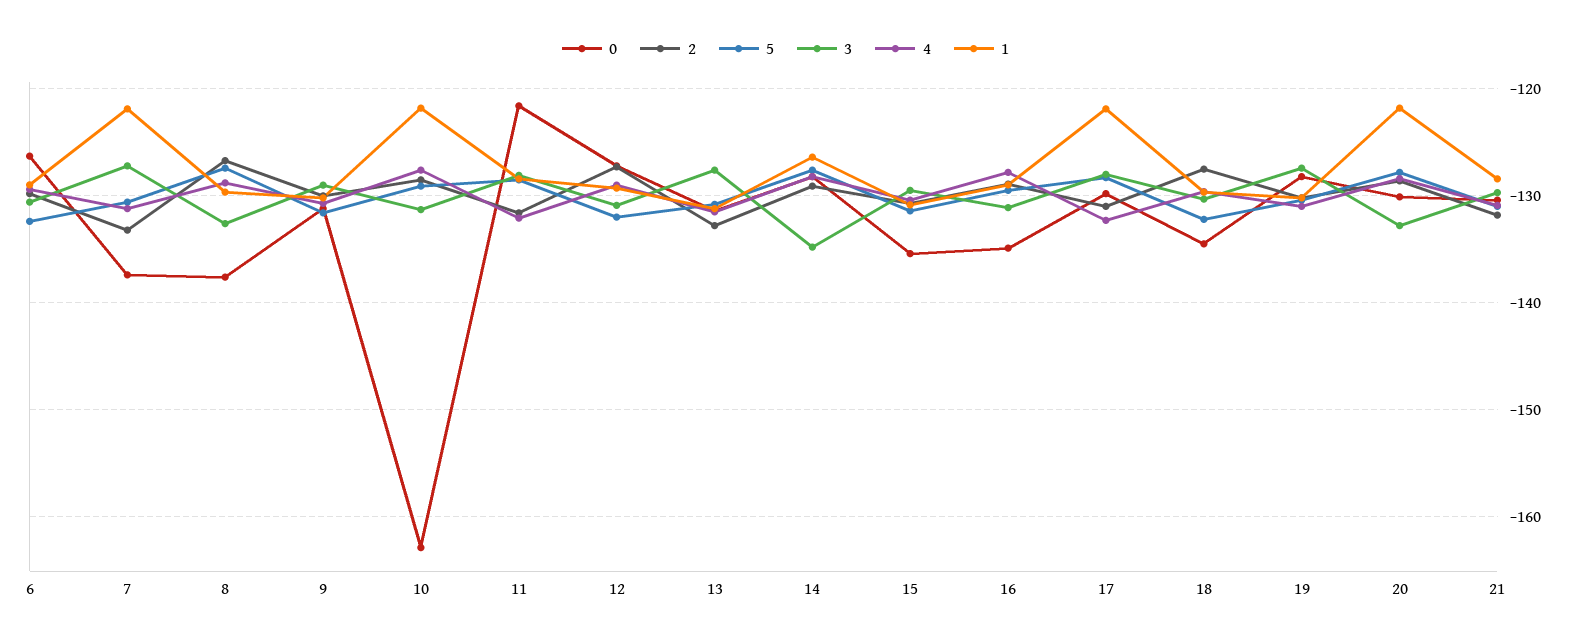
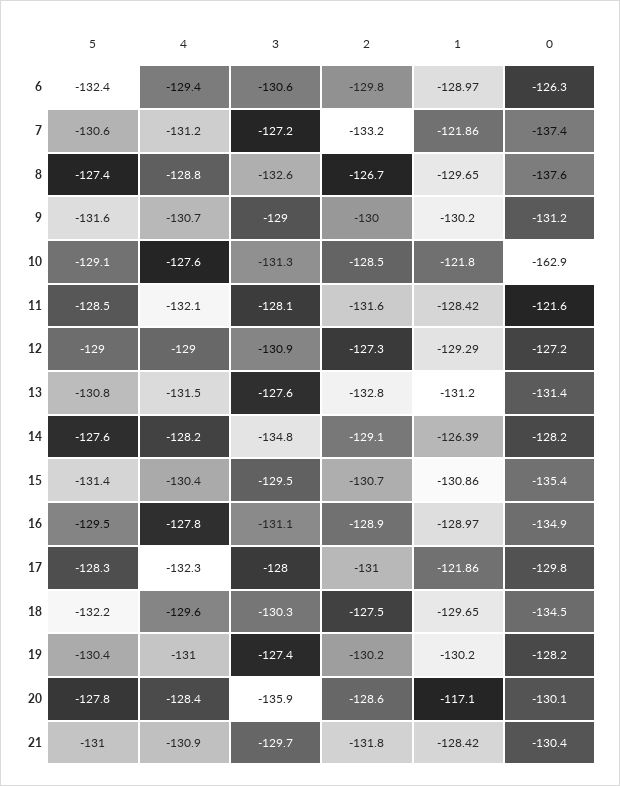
  {
    "0": {
      "6": -126.3,
      "7": -137.4,
      "8": -137.6,
      "9": -131.2,
      "10": -162.9,
      "11": -121.6,
      "12": -127.2,
      "13": -131.4,
      "14": -128.2,
      "15": -135.4,
      "16": -134.9,
      "17": -129.8,
      "18": -134.5,
      "19": -128.2,
      "20": -130.1,
      "21": -130.4
    },
    "2": {
      "6": -129.8,
      "7": -133.2,
      "8": -126.7,
      "9": -130,
      "10": -128.5,
      "11": -131.6,
      "12": -127.3,
      "13": -132.8,
      "14": -129.1,
      "15": -130.7,
      "16": -128.9,
      "17": -131,
      "18": -127.5,
      "19": -130.2,
      "20": -128.6,
      "21": -131.8
    },
    "5": {
      "6": -132.4,
      "7": -130.6,
      "8": -127.4,
      "9": -131.6,
      "10": -129.1,
      "11": -128.5,
-     "12": -132,
+     "12": -129,
      "13": -130.8,
      "14": -127.6,
      "15": -131.4,
      "16": -129.5,
      "17": -128.3,
      "18": -132.2,
      "19": -130.4,
      "20": -127.8,
      "21": -131
    },
    "3": {
      "6": -130.6,
      "7": -127.2,
      "8": -132.6,
      "9": -129,
      "10": -131.3,
      "11": -128.1,
      "12": -130.9,
      "13": -127.6,
      "14": -134.8,
      "15": -129.5,
      "16": -131.1,
      "17": -128,
      "18": -130.3,
      "19": -127.4,
-     "20": -133,
+     "20": -135.9,
      "21": -129.7
    },
    "4": {
      "6": -129.4,
      "7": -131.2,
      "8": -128.8,
      "9": -130.7,
      "10": -127.6,
      "11": -132.1,
      "12": -129,
      "13": -131.5,
      "14": -128.2,
      "15": -130.4,
      "16": -127.8,
      "17": -132.3,
      "18": -129.6,
      "19": -131,
      "20": -128.4,
      "21": -130.9
    },
    "1": {
      "6": -128.97,
      "7": -121.86,
      "8": -129.65,
      "9": -130.2,
      "10": -121.8,
      "11": -128.42,
      "12": -129.29,
      "13": -131.2,
      "14": -126.39,
      "15": -130.86,
      "16": -128.97,
      "17": -121.86,
      "18": -129.65,
      "19": -130.2,
-     "20": -122,
+     "20": -117.1,
      "21": -128.42
    }
  }

